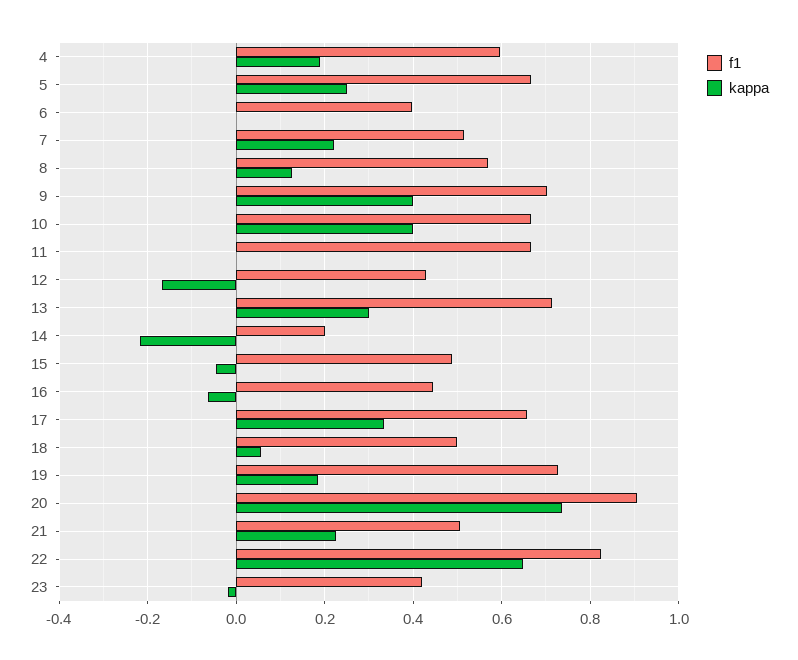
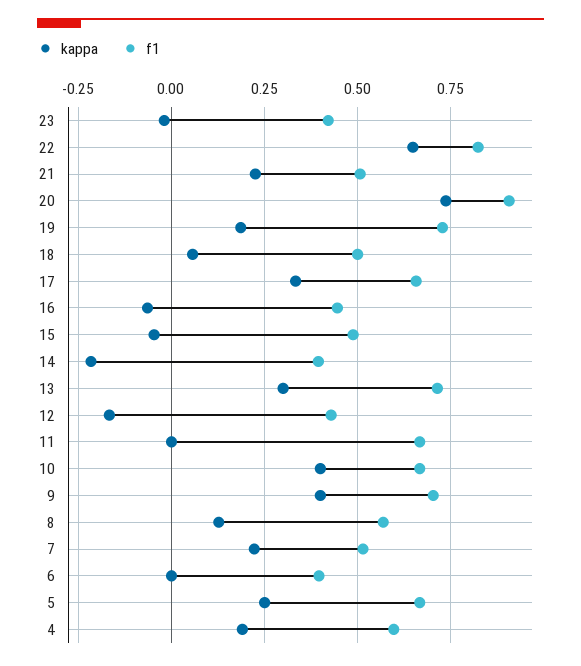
  {
    "f1": {
      "4": 0.6,
      "5": 0.66,
      "6": 0.4,
      "7": 0.52,
      "8": 0.56,
      "9": 0.7,
      "10": 0.66,
      "11": 0.66,
      "12": 0.42,
      "13": 0.72,
-     "14": 0.2,
+     "14": 0.4,
      "15": 0.48,
      "16": 0.44,
      "17": 0.66,
      "18": 0.5,
      "19": 0.72,
      "20": 0.9,
      "21": 0.5,
      "22": 0.82,
      "23": 0.42
    },
    "kappa": {
      "4": 0.2,
      "5": 0.26,
      "6": 0,
      "7": 0.22,
      "8": 0.12,
      "9": 0.4,
      "10": 0.4,
      "11": 0,
      "12": -0.16,
      "13": 0.3,
      "14": -0.22,
      "15": -0.04,
      "16": -0.06,
      "17": 0.34,
      "18": 0.06,
      "19": 0.18,
      "20": 0.74,
      "21": 0.22,
      "22": 0.64,
      "23": -0.02
    }
  }

